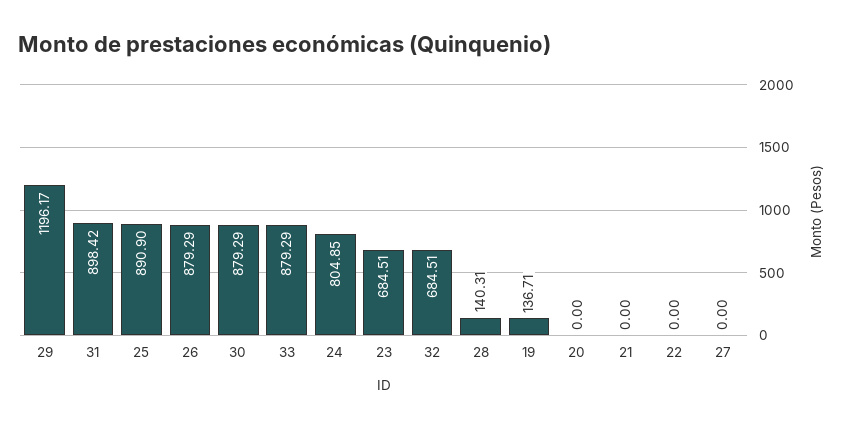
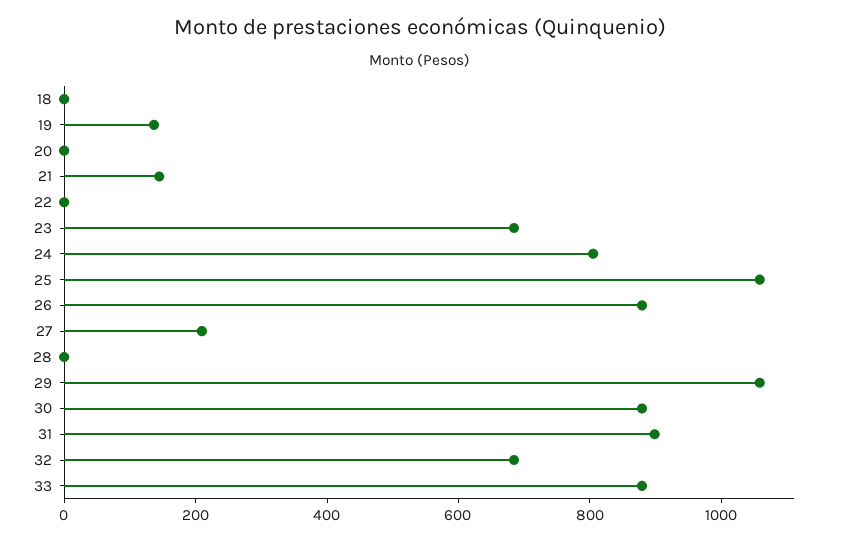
  {
-   "29": 1196.17,
+   "29": 1050,
    "31": 898.42,
-   "25": 890.9,
+   "25": 1050,
    "26": 879.29,
    "30": 879.29,
    "33": 879.29,
    "24": 804.85,
    "23": 684.51,
    "32": 684.51,
-   "28": 140.31,
+   "28": 0,
    "19": 136.71,
    "20": 0,
-   "21": 0,
+   "21": 150,
    "22": 0,
-   "27": 0
+   "27": 200,
+   "18": 0
  }

